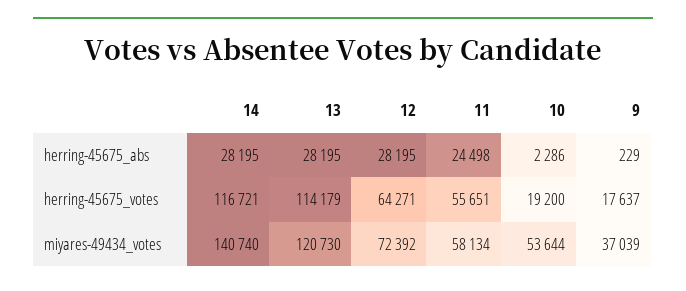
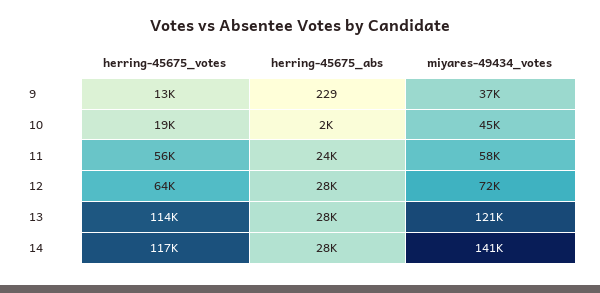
  {
    "14": {
      "herring-45675_abs": 28195,
      "herring-45675_votes": 116721,
      "miyares-49434_votes": 140740
    },
    "13": {
      "herring-45675_abs": 28195,
      "herring-45675_votes": 114179,
      "miyares-49434_votes": 120730
    },
    "12": {
      "herring-45675_abs": 28195,
      "herring-45675_votes": 64271,
      "miyares-49434_votes": 72392
    },
    "11": {
      "herring-45675_abs": 24498,
      "herring-45675_votes": 55651,
      "miyares-49434_votes": 58134
    },
    "10": {
-     "herring-45675_abs": 2286,
+     "herring-45675_abs": 2000,
      "herring-45675_votes": 19200,
-     "miyares-49434_votes": 53644
+     "miyares-49434_votes": 45000
    },
    "9": {
      "herring-45675_abs": 229,
-     "herring-45675_votes": 17637,
+     "herring-45675_votes": 13000,
      "miyares-49434_votes": 37039
    }
  }

